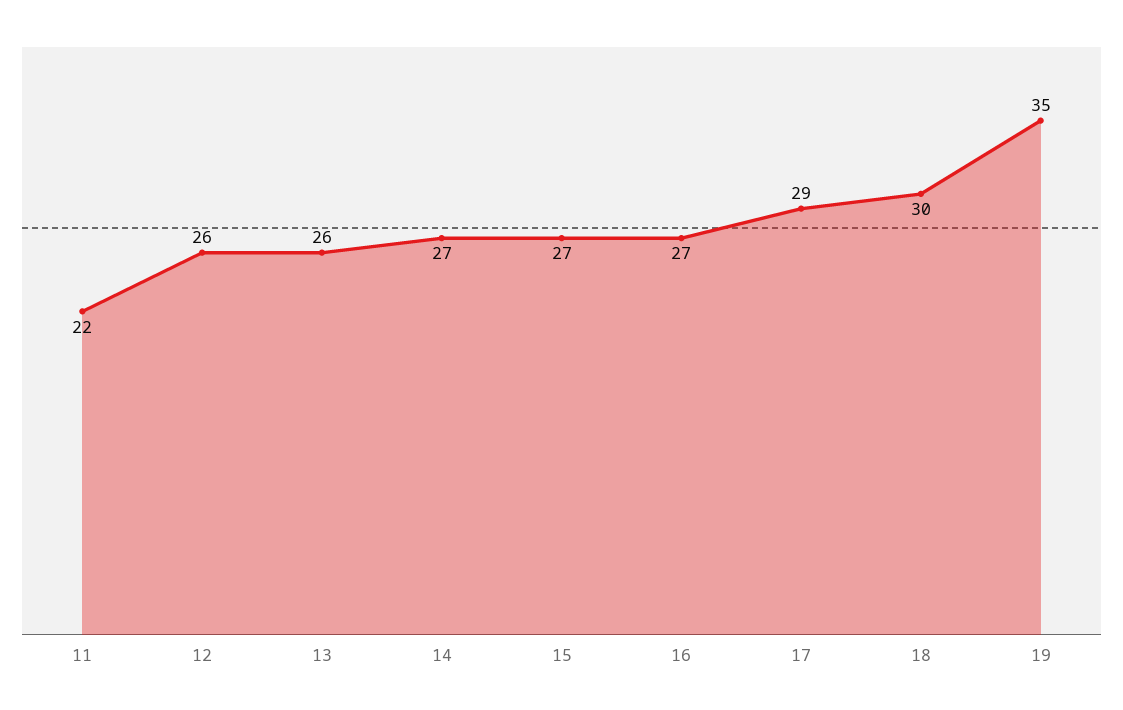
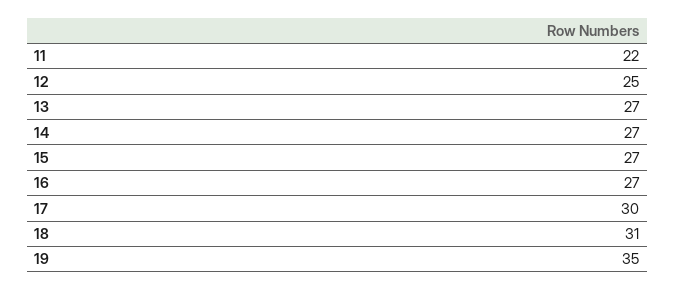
  {
    "11": 22,
-   "12": 26,
+   "12": 25,
-   "13": 26,
+   "13": 27,
    "14": 27,
    "15": 27,
    "16": 27,
-   "17": 29,
+   "17": 30,
-   "18": 30,
+   "18": 31,
    "19": 35
  }

